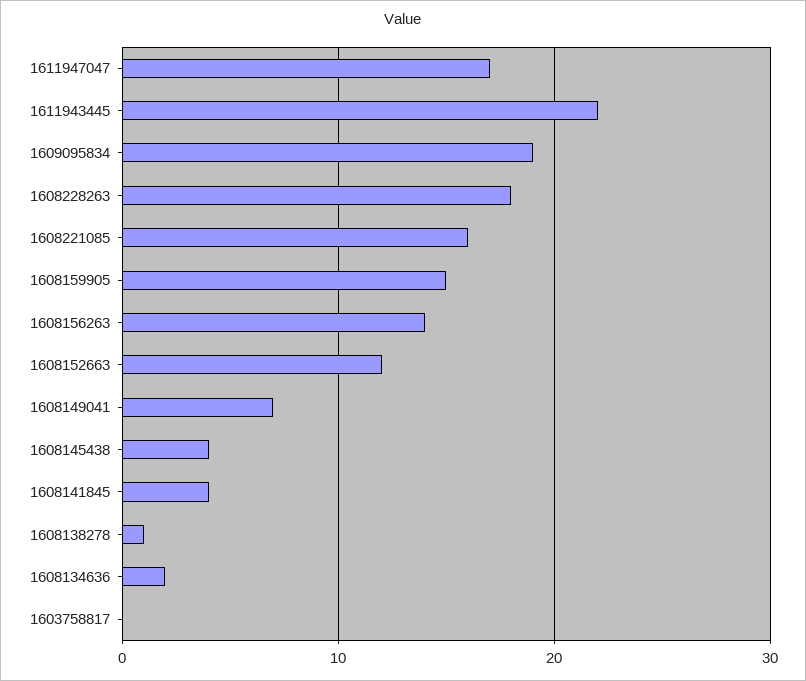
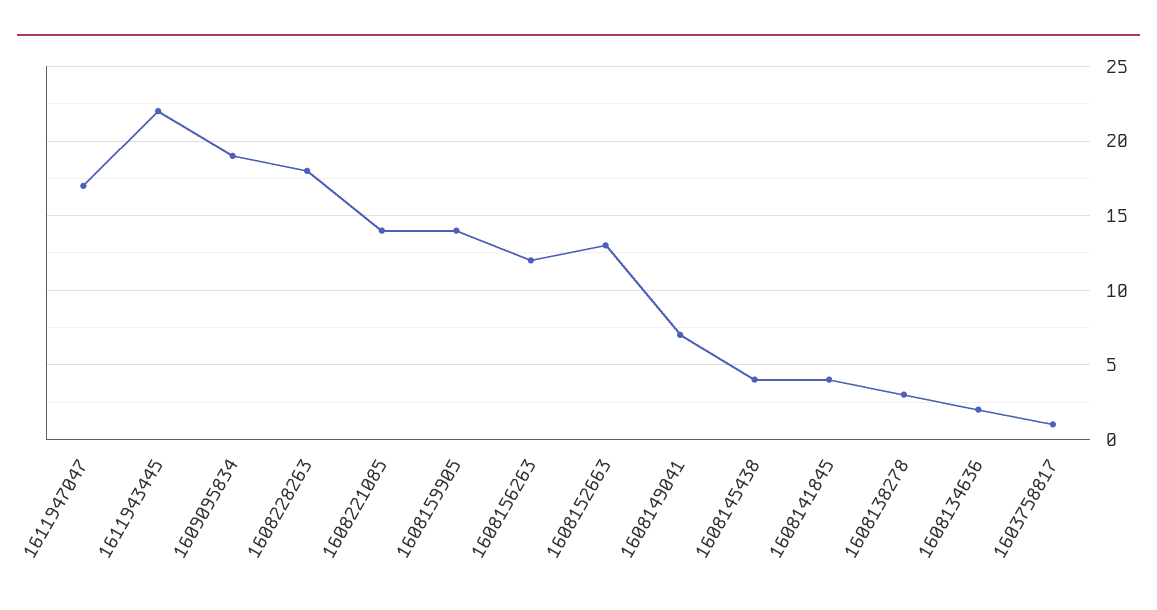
  {
    "1611947047": 17,
    "1611943445": 22,
    "1609095834": 19,
    "1608228263": 18,
-   "1608221085": 16,
+   "1608221085": 14,
-   "1608159905": 15,
+   "1608159905": 14,
-   "1608156263": 14,
+   "1608156263": 12,
-   "1608152663": 12,
+   "1608152663": 13,
    "1608149041": 7,
    "1608145438": 4,
    "1608141845": 4,
-   "1608138278": 1,
+   "1608138278": 3,
    "1608134636": 2,
-   "1603758817": 0
+   "1603758817": 1
  }

